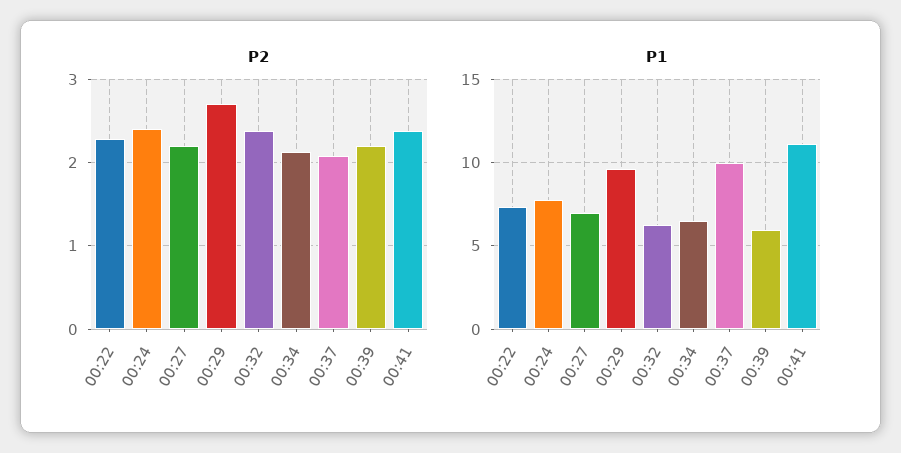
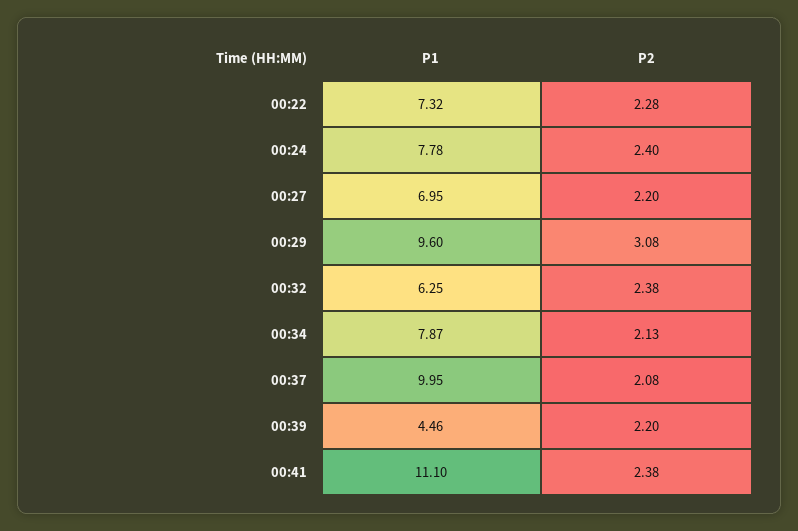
  {
    "P2": {
      "00:22": 2.28,
      "00:24": 2.4,
      "00:27": 2.2,
-     "00:29": 2.7,
+     "00:29": 3.08,
      "00:32": 2.38,
      "00:34": 2.13,
      "00:37": 2.08,
      "00:39": 2.2,
      "00:41": 2.38
    },
    "P1": {
      "00:22": 7.32,
      "00:24": 7.78,
      "00:27": 6.95,
      "00:29": 9.6,
      "00:32": 6.25,
-     "00:34": 6.5,
+     "00:34": 7.87,
      "00:37": 9.95,
-     "00:39": 6,
+     "00:39": 4.46,
      "00:41": 11.1
    }
  }

